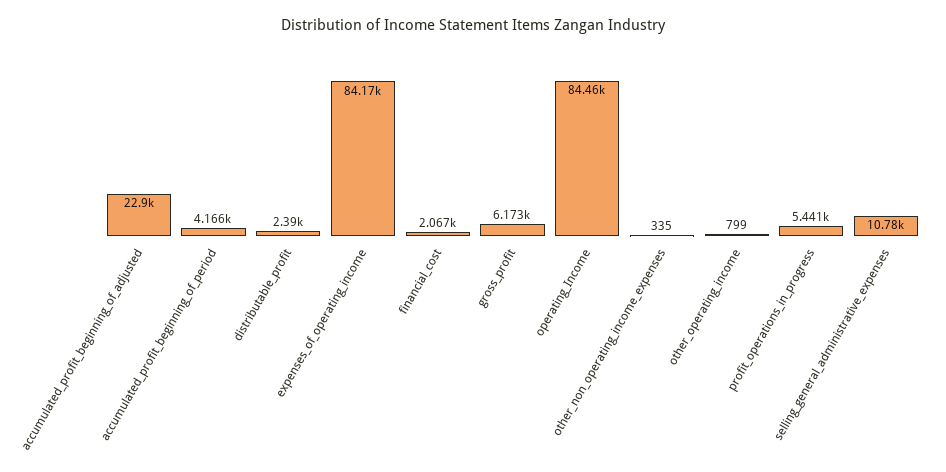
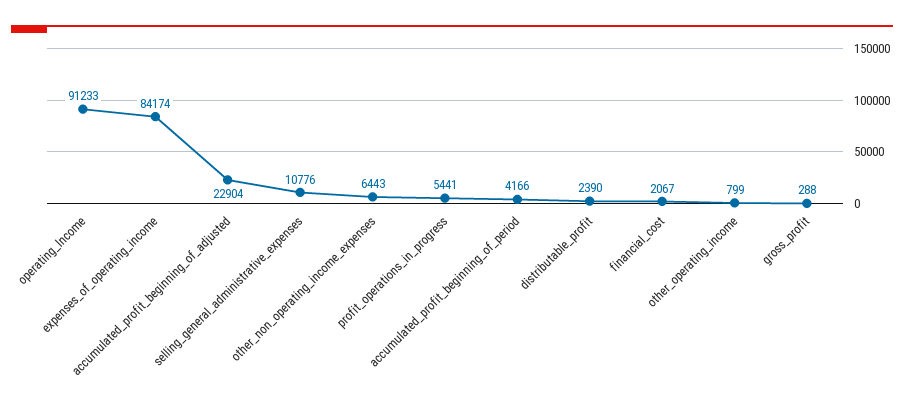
  {
    "accumulated_profit_beginning_of_adjusted": 22904,
    "accumulated_profit_beginning_of_period": 4166,
    "distributable_profit": 2390,
    "expenses_of_operating_income": 84174,
    "financial_cost": 2067,
-   "gross_profit": 6173,
+   "gross_profit": 288,
-   "operating_Income": 84460,
+   "operating_Income": 91233,
-   "other_non_operating_income_expenses": 335,
+   "other_non_operating_income_expenses": 6443,
    "other_operating_income": 799,
    "profit_operations_in_progress": 5441,
    "selling_general_administrative_expenses": 10776
  }

